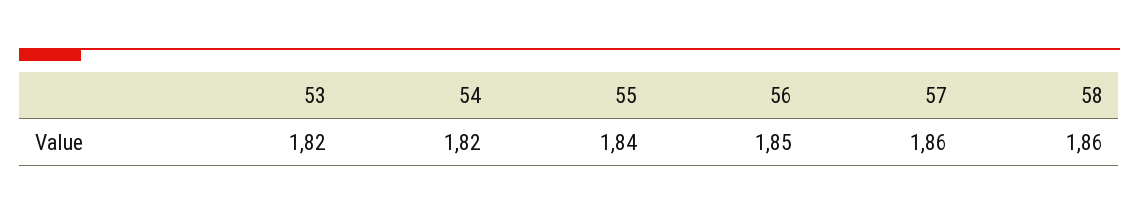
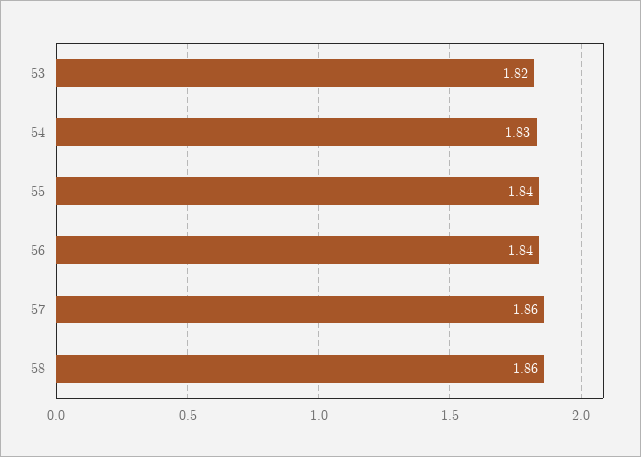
  {
    "53": 1.82,
-   "54": 1.82,
+   "54": 1.83,
    "55": 1.84,
-   "56": 1.85,
+   "56": 1.84,
    "57": 1.86,
    "58": 1.86
  }

